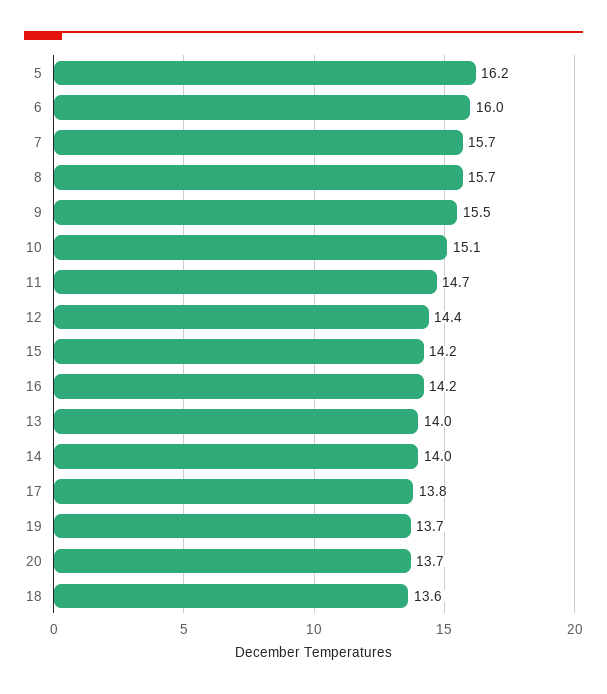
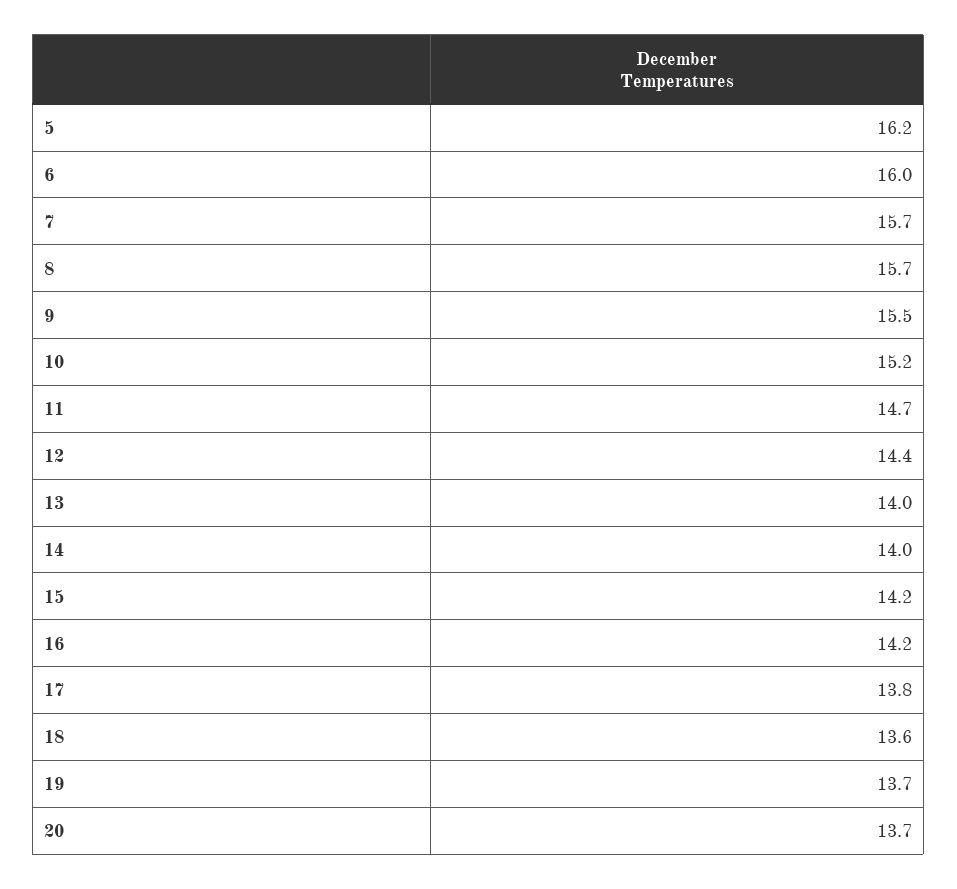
  {
    "5": 16.2,
    "6": 16,
    "7": 15.7,
    "8": 15.7,
    "9": 15.5,
-   "10": 15.1,
+   "10": 15.2,
    "11": 14.7,
    "12": 14.4,
    "15": 14.2,
    "16": 14.2,
    "13": 14,
    "14": 14,
    "17": 13.8,
    "19": 13.7,
    "20": 13.7,
    "18": 13.6
  }

